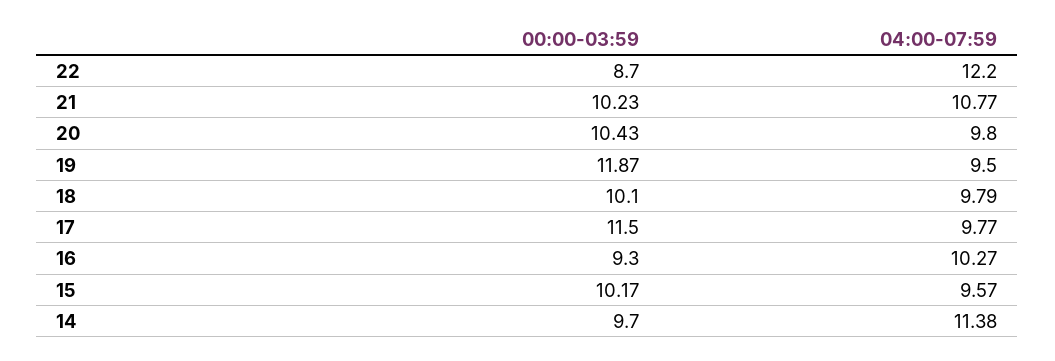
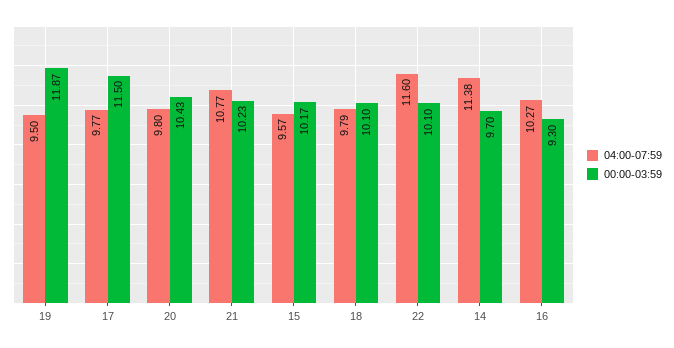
  {
    "00:00-03:59": {
-     "22": 8.7,
+     "22": 10.1,
      "21": 10.23,
      "20": 10.43,
      "19": 11.87,
      "18": 10.1,
      "17": 11.5,
      "16": 9.3,
      "15": 10.17,
      "14": 9.7
    },
    "04:00-07:59": {
-     "22": 12.2,
+     "22": 11.6,
      "21": 10.77,
      "20": 9.8,
      "19": 9.5,
      "18": 9.79,
      "17": 9.77,
      "16": 10.27,
      "15": 9.57,
      "14": 11.38
    }
  }

